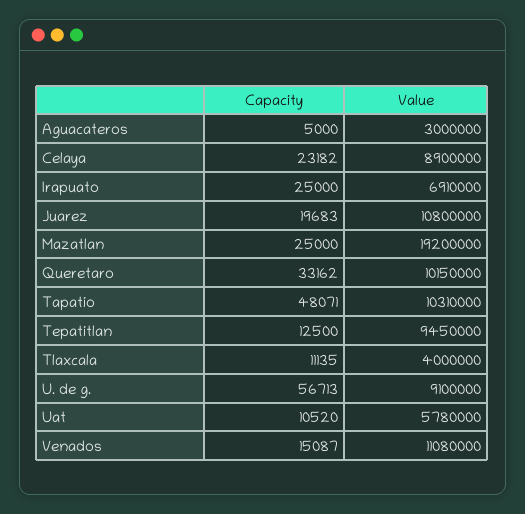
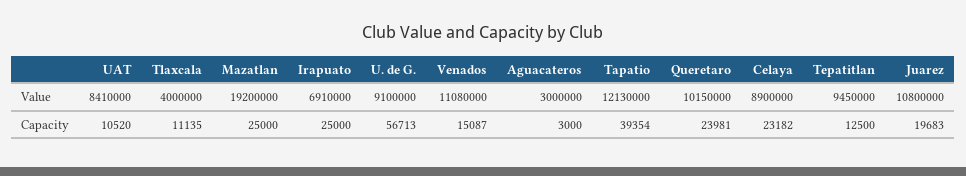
  {
    "Capacity": {
-     "Aguacateros": 5000,
+     "Aguacateros": 3000,
      "Celaya": 23182,
      "Irapuato": 25000,
      "Juarez": 19683,
      "Mazatlan": 25000,
-     "Queretaro": 33162,
+     "Queretaro": 23981,
-     "Tapatio": 48071,
+     "Tapatio": 39354,
      "Tepatitlan": 12500,
      "Tlaxcala": 11135,
      "U. de g.": 56713,
      "Uat": 10520,
      "Venados": 15087
    },
    "Value": {
      "Aguacateros": 3000000,
      "Celaya": 8900000,
      "Irapuato": 6910000,
      "Juarez": 10800000,
      "Mazatlan": 19200000,
      "Queretaro": 10150000,
-     "Tapatio": 10310000,
+     "Tapatio": 12130000,
      "Tepatitlan": 9450000,
      "Tlaxcala": 4000000,
      "U. de g.": 9100000,
-     "Uat": 5780000,
+     "Uat": 8410000,
      "Venados": 11080000
    }
  }

